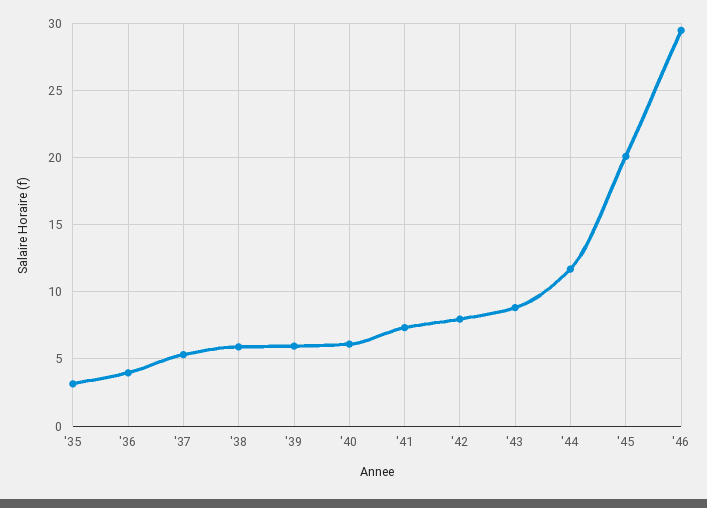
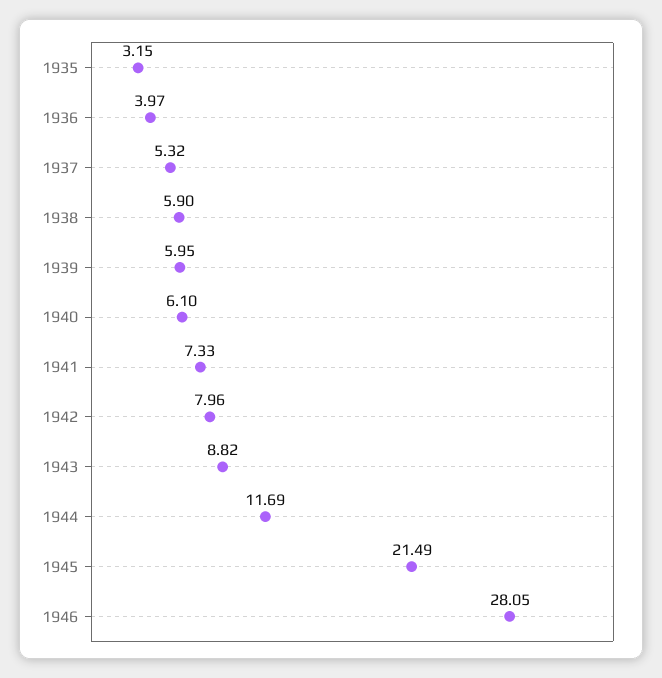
  {
    "'35": 3.15,
    "'36": 3.97,
    "'37": 5.32,
    "'38": 5.9,
    "'39": 5.95,
    "'40": 6.1,
    "'41": 7.33,
    "'42": 7.96,
    "'43": 8.82,
    "'44": 11.69,
-   "'45": 20,
+   "'45": 21.49,
-   "'46": 29.5
+   "'46": 28.05
  }

